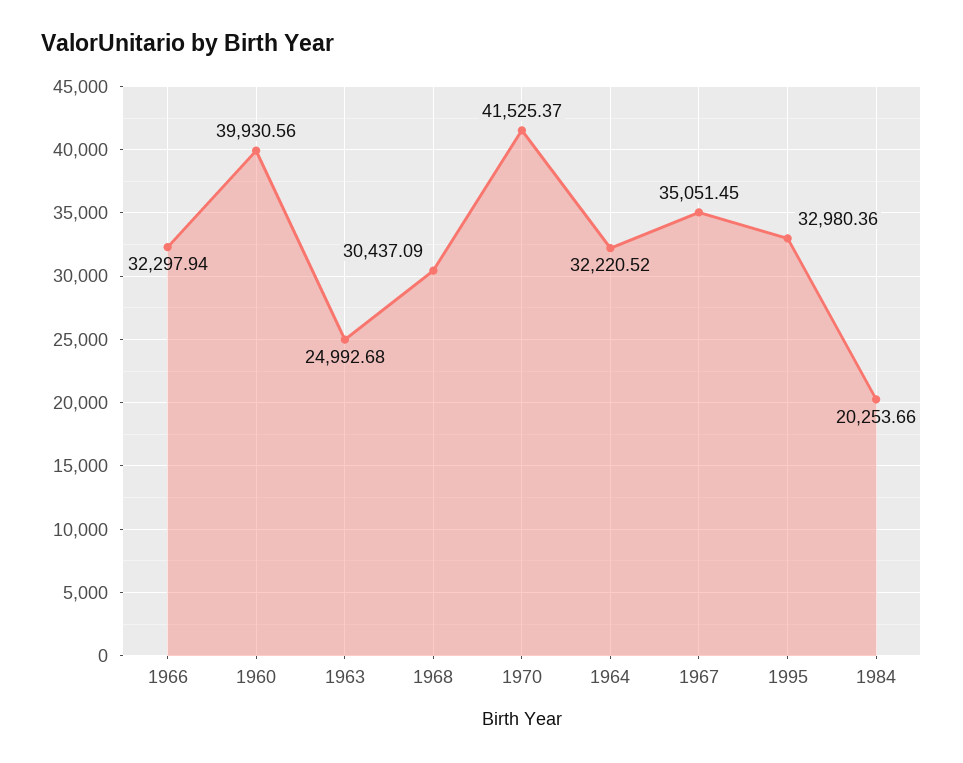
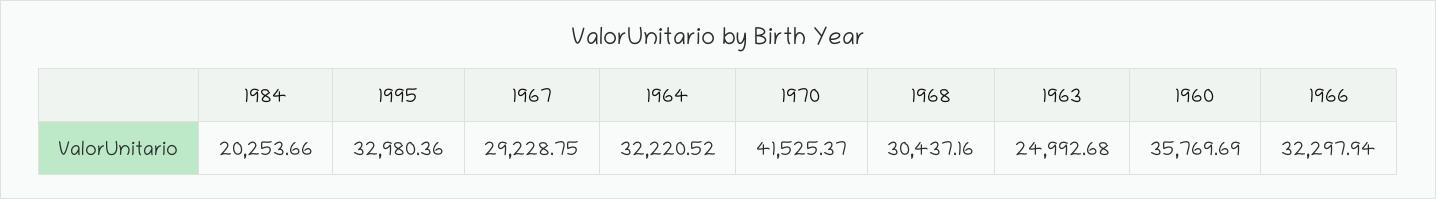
  {
    "1966": 32297.94,
-   "1960": 39930.56,
+   "1960": 35769.69,
    "1963": 24992.68,
-   "1968": 30437.09,
+   "1968": 30437.16,
    "1970": 41525.37,
    "1964": 32220.52,
-   "1967": 35051.45,
+   "1967": 29228.75,
    "1995": 32980.36,
    "1984": 20253.66
  }

